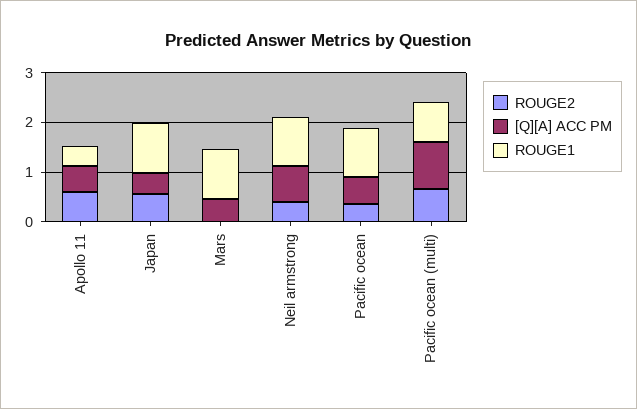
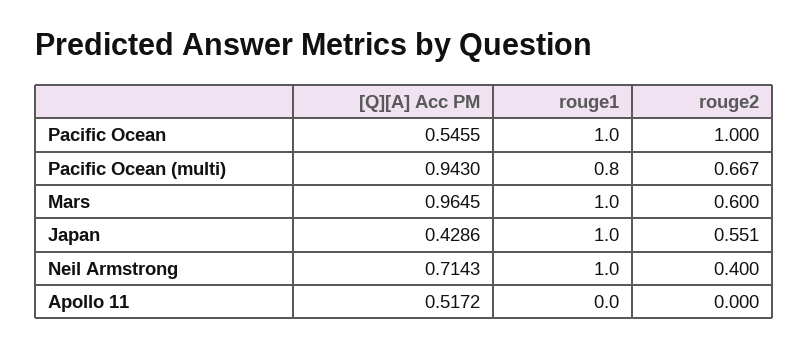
  {
    "ROUGE2": {
-     "Apollo 11": 0.6,
+     "Apollo 11": 0,
      "Japan": 0.551,
-     "Mars": 0,
+     "Mars": 0.6,
      "Neil armstrong": 0.4,
-     "Pacific ocean": 0.4,
+     "Pacific ocean": 1,
      "Pacific ocean (multi)": 0.667
    },
    "[Q][A] ACC PM": {
      "Apollo 11": 0.5172,
      "Japan": 0.4286,
-     "Mars": 0.4,
+     "Mars": 0.9645,
      "Neil armstrong": 0.7143,
      "Pacific ocean": 0.5455,
      "Pacific ocean (multi)": 0.943
    },
    "ROUGE1": {
-     "Apollo 11": 0.4,
+     "Apollo 11": 0,
      "Japan": 1,
      "Mars": 1,
      "Neil armstrong": 1,
      "Pacific ocean": 1,
      "Pacific ocean (multi)": 0.8
    }
  }

